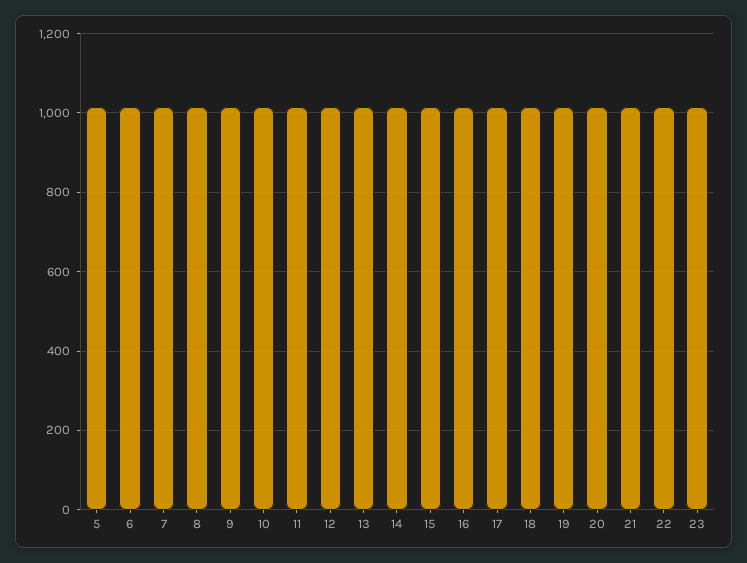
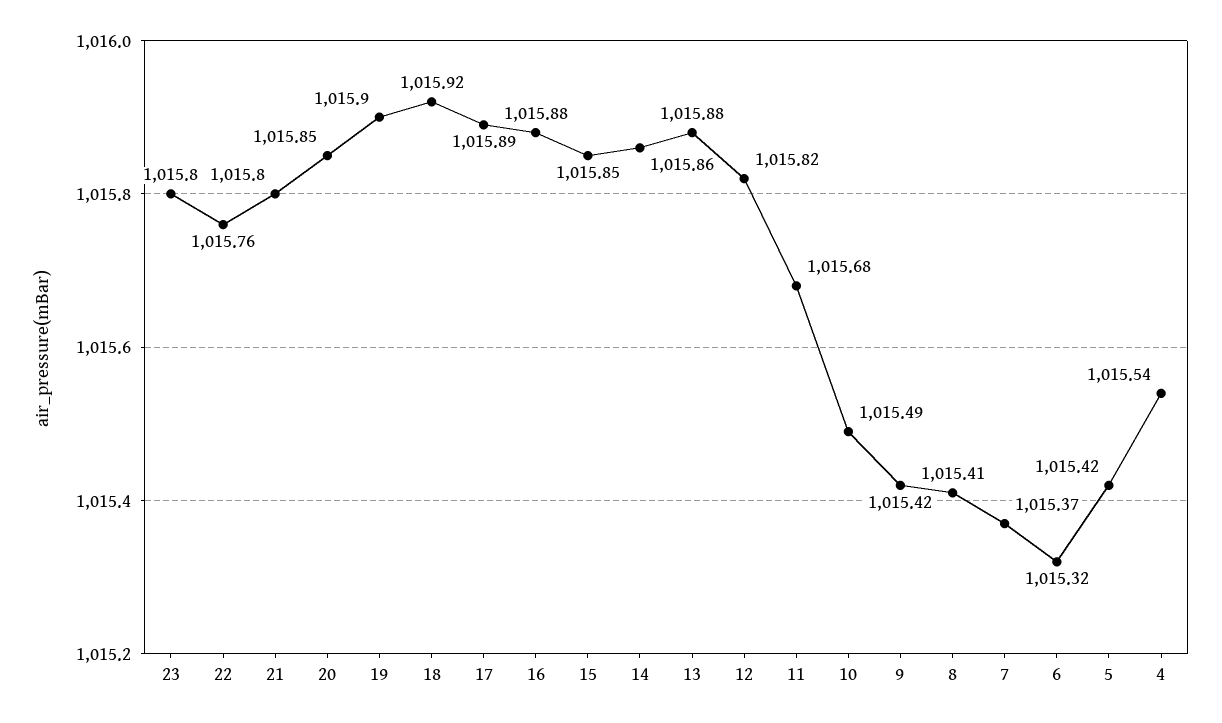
  {
    "5": 1015.42,
    "6": 1015.32,
    "7": 1015.37,
    "8": 1015.41,
    "9": 1015.42,
    "10": 1015.49,
    "11": 1015.68,
    "12": 1015.82,
    "13": 1015.88,
    "14": 1015.86,
    "15": 1015.85,
    "16": 1015.88,
    "17": 1015.89,
    "18": 1015.92,
    "19": 1015.9,
    "20": 1015.85,
    "21": 1015.8,
    "22": 1015.76,
-   "23": 1015.8
+   "23": 1015.8,
+   "4": 1015.54
  }

